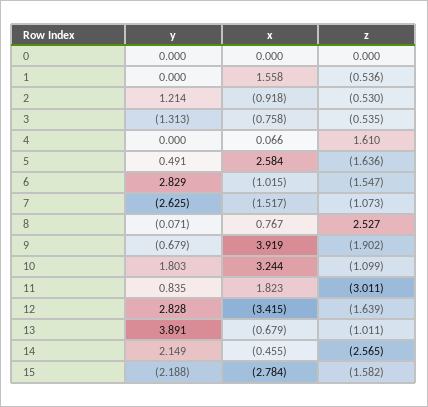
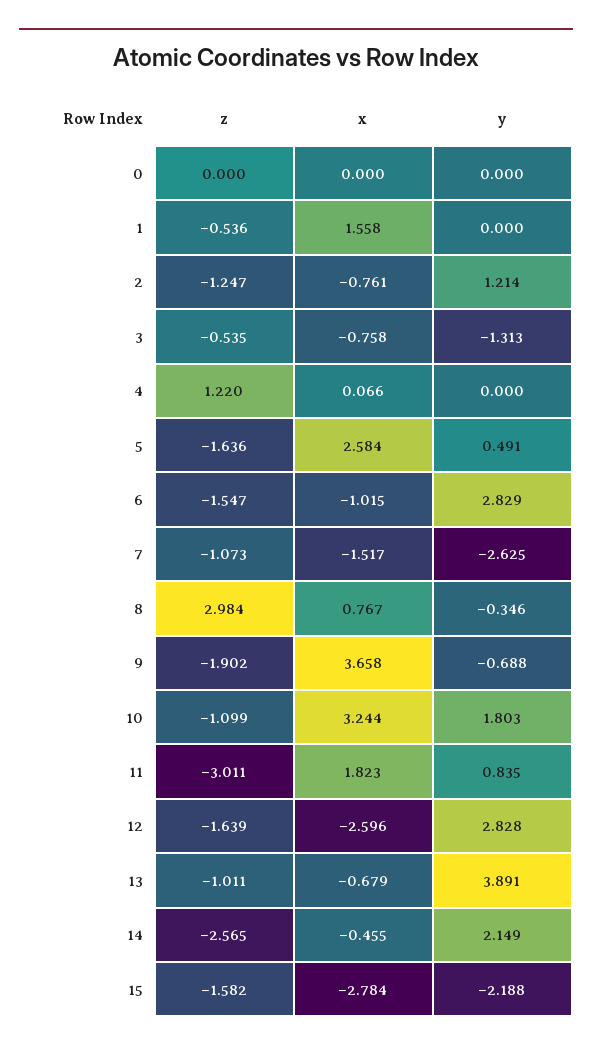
  {
    "y": {
      "0": 0,
      "1": 0,
      "2": 1.214,
      "3": -1.313,
      "4": 0,
      "5": 0.491,
      "6": 2.829,
      "7": -2.625,
-     "8": -0.071,
+     "8": -0.346,
-     "9": -0.679,
+     "9": -0.688,
      "10": 1.803,
      "11": 0.835,
      "12": 2.828,
      "13": 3.891,
      "14": 2.149,
      "15": -2.188
    },
    "x": {
      "0": 0,
      "1": 1.558,
-     "2": -0.918,
+     "2": -0.761,
      "3": -0.758,
      "4": 0.066,
      "5": 2.584,
      "6": -1.015,
      "7": -1.517,
      "8": 0.767,
-     "9": 3.919,
+     "9": 3.658,
      "10": 3.244,
      "11": 1.823,
-     "12": -3.415,
+     "12": -2.596,
      "13": -0.679,
      "14": -0.455,
      "15": -2.784
    },
    "z": {
      "0": 0,
      "1": -0.536,
-     "2": -0.53,
+     "2": -1.247,
      "3": -0.535,
-     "4": 1.61,
+     "4": 1.22,
      "5": -1.636,
      "6": -1.547,
      "7": -1.073,
-     "8": 2.527,
+     "8": 2.984,
      "9": -1.902,
      "10": -1.099,
      "11": -3.011,
      "12": -1.639,
      "13": -1.011,
      "14": -2.565,
      "15": -1.582
    }
  }

